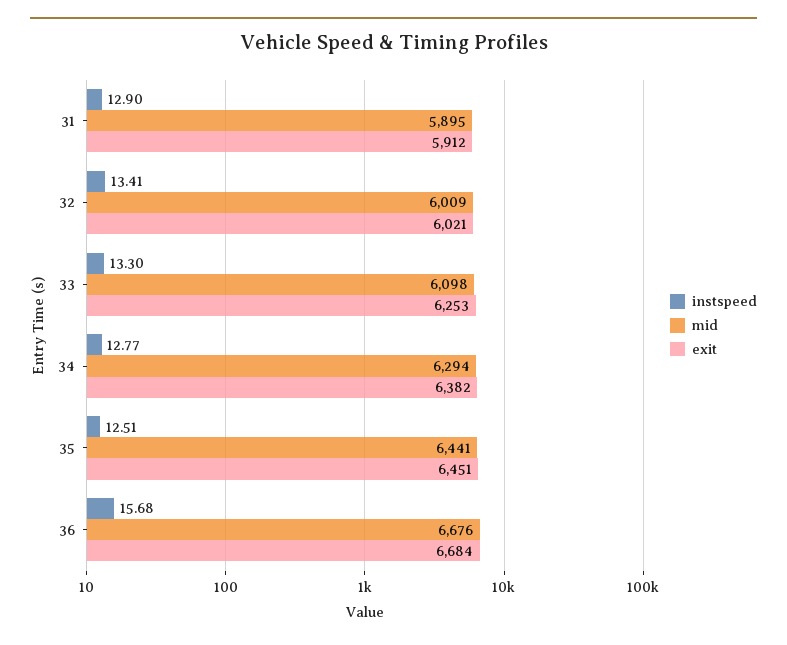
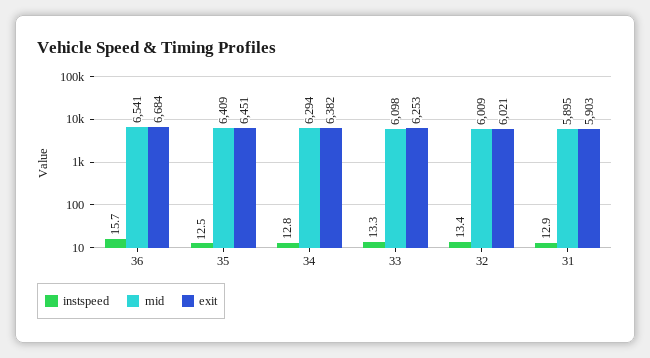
  {
    "instspeed": {
      "31": 12.9,
      "32": 13.41,
      "33": 13.3,
      "34": 12.77,
      "35": 12.51,
      "36": 15.68
    },
    "mid": {
      "31": 5895,
      "32": 6009,
      "33": 6098,
      "34": 6294,
-     "35": 6441,
+     "35": 6409,
-     "36": 6676
+     "36": 6541
    },
    "exit": {
-     "31": 5912,
+     "31": 5903,
      "32": 6021,
      "33": 6253,
      "34": 6382,
      "35": 6451,
      "36": 6684
    }
  }

